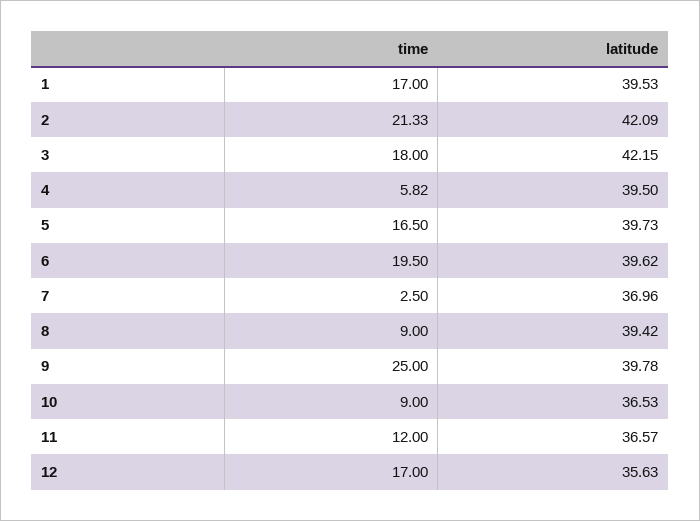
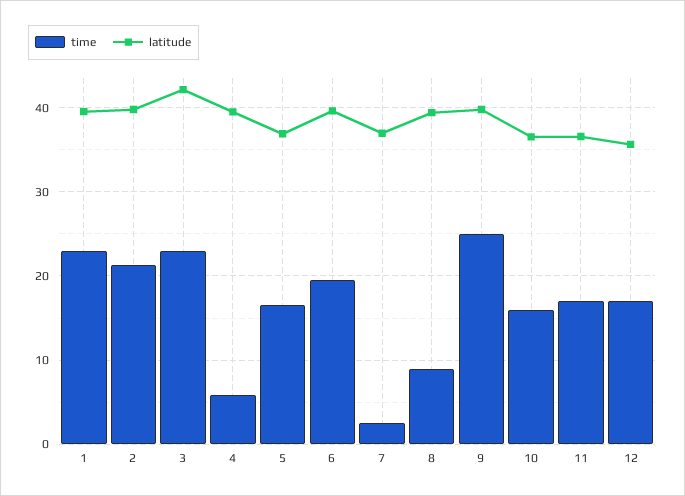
  {
    "time": {
-     "1": 17,
+     "1": 23,
      "2": 21.33,
-     "3": 18,
+     "3": 23,
      "4": 5.82,
      "5": 16.5,
      "6": 19.5,
      "7": 2.5,
      "8": 9,
      "9": 25,
-     "10": 9,
+     "10": 16,
-     "11": 12,
+     "11": 17,
      "12": 17
    },
    "latitude": {
      "1": 39.53,
-     "2": 42.09,
+     "2": 40,
      "3": 42.15,
      "4": 39.5,
-     "5": 39.73,
+     "5": 37,
      "6": 39.62,
      "7": 36.96,
      "8": 39.42,
      "9": 39.78,
      "10": 36.53,
      "11": 36.57,
      "12": 35.63
    }
  }

